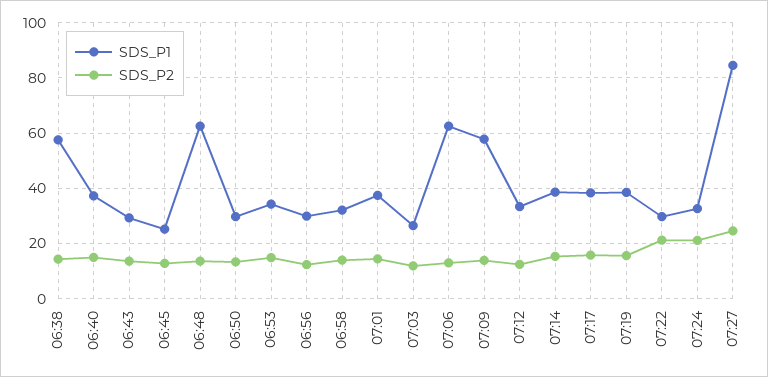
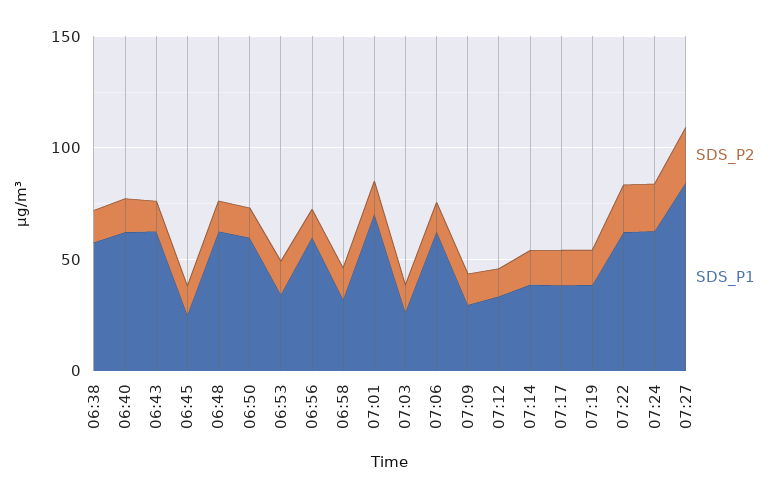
  {
    "SDS_P1": {
      "06:38": 57.5,
-     "06:40": 37.5,
+     "06:40": 60,
-     "06:43": 30,
+     "06:43": 60,
      "06:45": 25,
      "06:48": 62.5,
-     "06:50": 30,
+     "06:50": 60,
      "06:53": 35,
-     "06:56": 30,
+     "06:56": 60,
      "06:58": 32.5,
-     "07:01": 37.5,
+     "07:01": 70,
      "07:03": 27.5,
      "07:06": 62.5,
-     "07:09": 57.5,
+     "07:09": 30,
      "07:12": 32.5,
      "07:14": 37.5,
      "07:17": 37.5,
      "07:19": 37.5,
-     "07:22": 30,
+     "07:22": 60,
-     "07:24": 32.5,
+     "07:24": 60,
      "07:27": 85
    },
    "SDS_P2": {
      "06:38": 15,
      "06:40": 15,
      "06:43": 12.5,
      "06:45": 12.5,
      "06:48": 12.5,
      "06:50": 12.5,
      "06:53": 15,
      "06:56": 12.5,
      "06:58": 15,
      "07:01": 15,
      "07:03": 12.5,
      "07:06": 12.5,
      "07:09": 15,
      "07:12": 12.5,
      "07:14": 15,
      "07:17": 15,
      "07:19": 15,
      "07:22": 20,
      "07:24": 20,
      "07:27": 25
    }
  }

